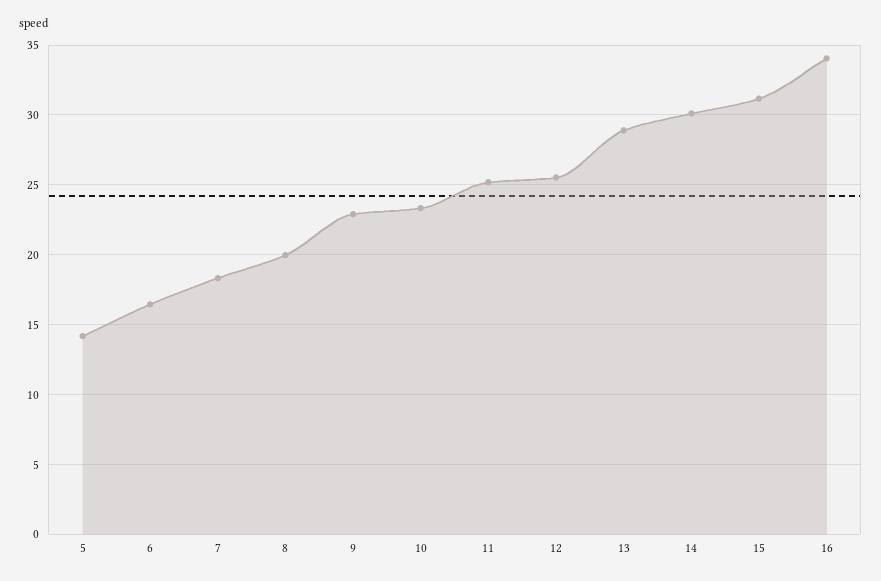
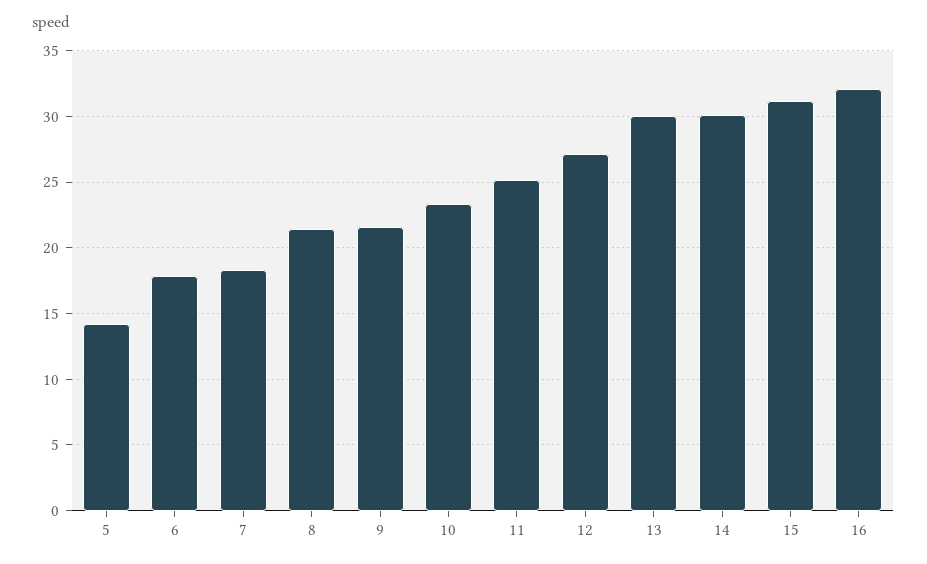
  {
    "5": 14,
-   "6": 16.5,
+   "6": 18,
    "7": 18.5,
-   "8": 20,
+   "8": 21.5,
-   "9": 23,
+   "9": 21.5,
    "10": 23.5,
    "11": 25,
-   "12": 25.5,
+   "12": 27,
-   "13": 29,
+   "13": 30,
    "14": 30,
    "15": 31,
-   "16": 34
+   "16": 32
  }

